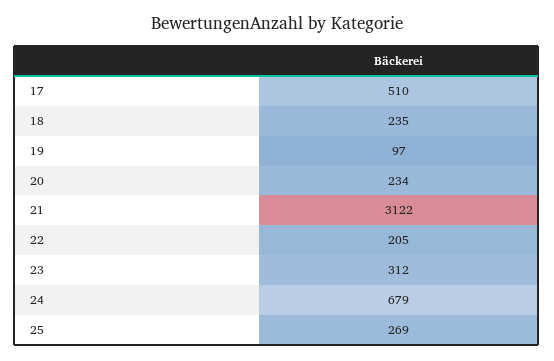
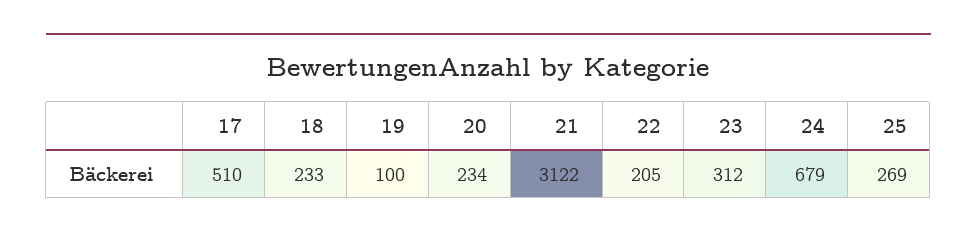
  {
    "17": 510,
-   "18": 235,
+   "18": 233,
-   "19": 97,
+   "19": 100,
    "20": 234,
    "21": 3122,
    "22": 205,
    "23": 312,
    "24": 679,
    "25": 269
  }

